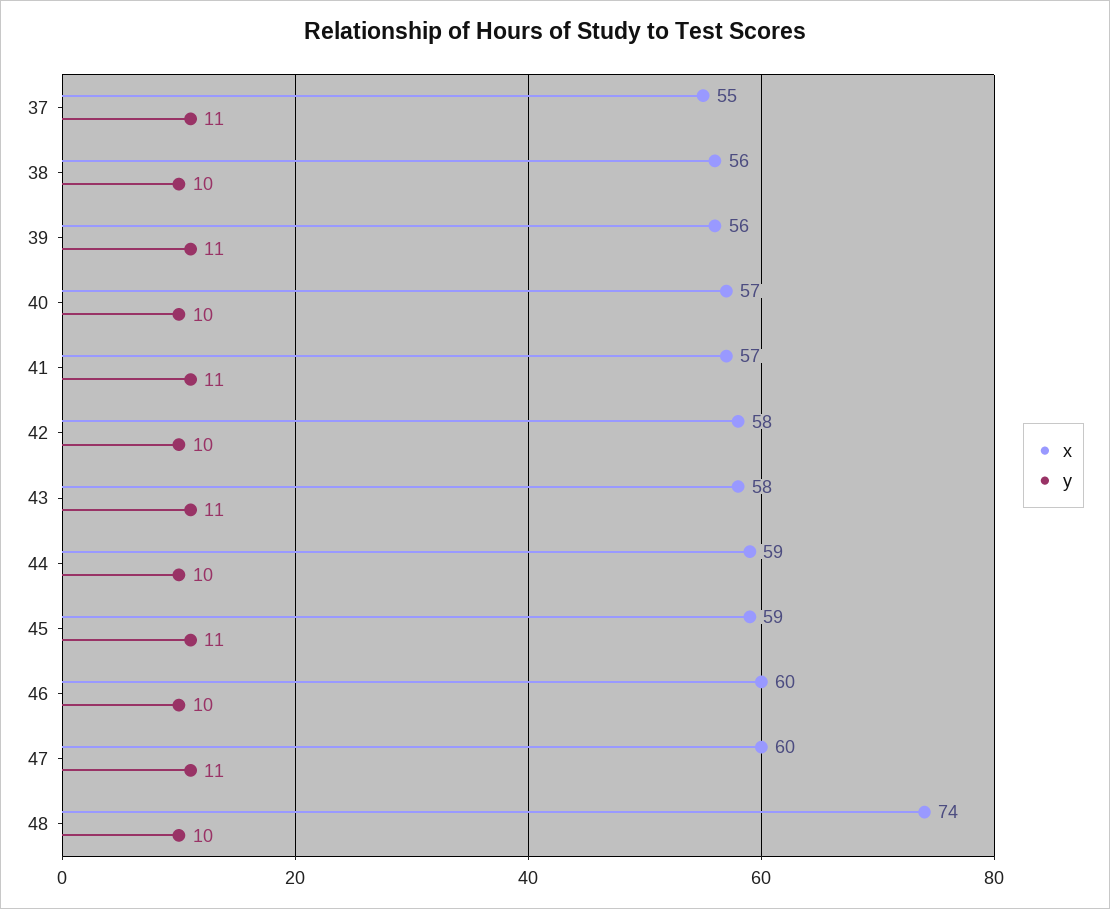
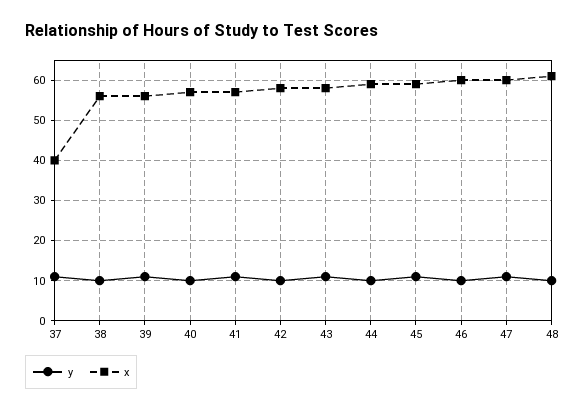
  {
    "x": {
-     "37": 55,
+     "37": 40,
      "38": 56,
      "39": 56,
      "40": 57,
      "41": 57,
      "42": 58,
      "43": 58,
      "44": 59,
      "45": 59,
      "46": 60,
      "47": 60,
-     "48": 74
+     "48": 60
    },
    "y": {
      "37": 11,
      "38": 10,
      "39": 11,
      "40": 10,
      "41": 11,
      "42": 10,
      "43": 11,
      "44": 10,
      "45": 11,
      "46": 10,
      "47": 11,
      "48": 10
    }
  }

